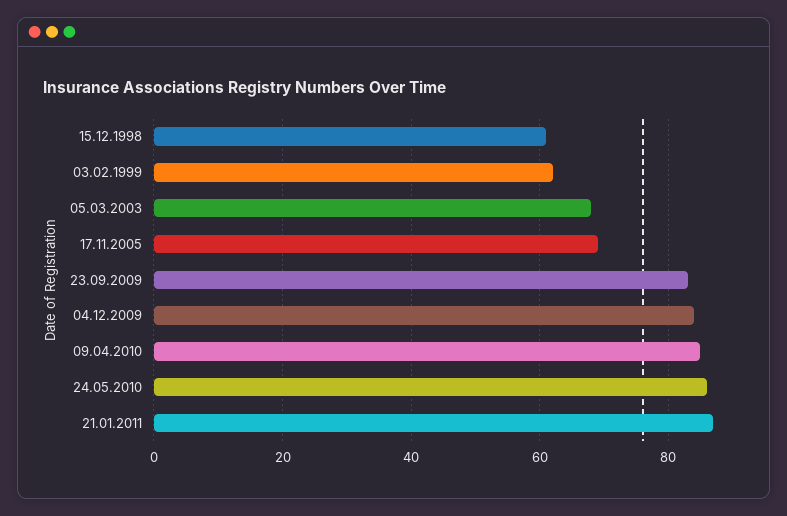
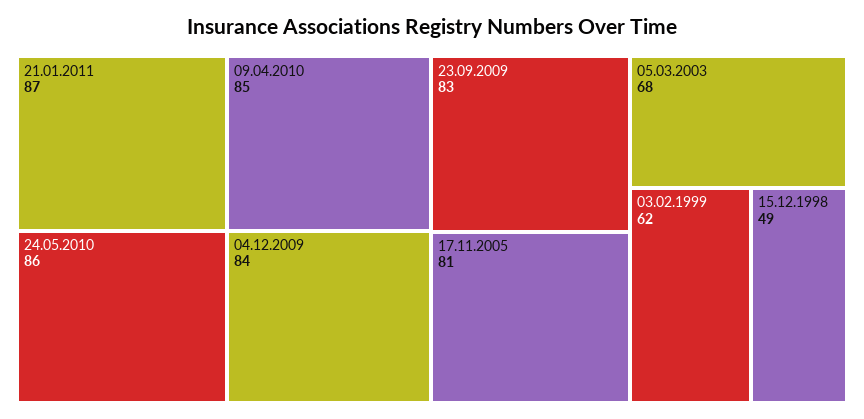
  {
-   "15.12.1998": 60,
+   "15.12.1998": 49,
    "03.02.1999": 62,
    "05.03.2003": 68,
-   "17.11.2005": 70,
+   "17.11.2005": 81,
    "23.09.2009": 83,
    "04.12.2009": 84,
    "09.04.2010": 85,
    "24.05.2010": 86,
    "21.01.2011": 87
  }

